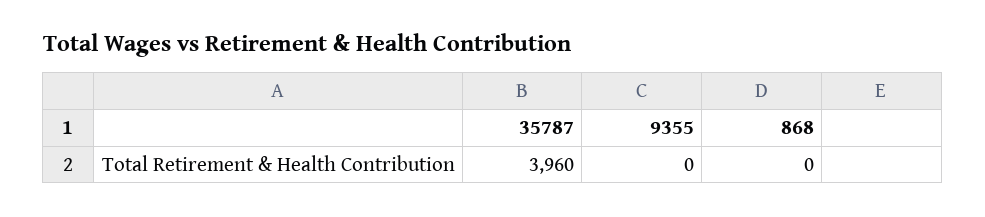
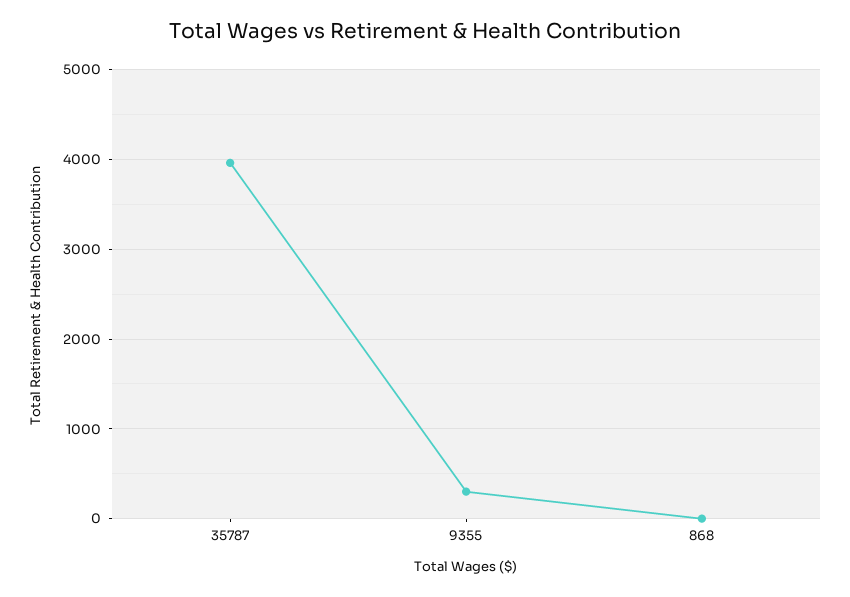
  {
    "35787": 3960,
-   "9355": 0,
+   "9355": 300,
    "868": 0
  }

